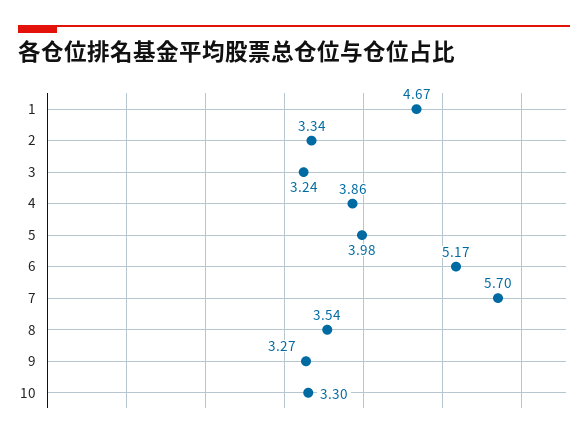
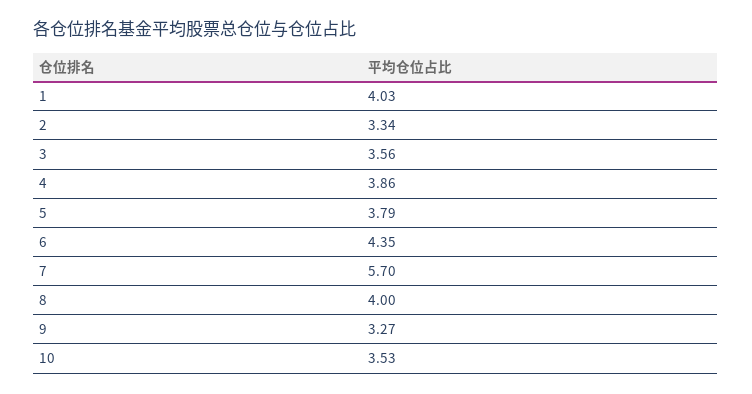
  {
-   "1": 4.67,
+   "1": 4.03,
    "2": 3.34,
-   "3": 3.24,
+   "3": 3.56,
    "4": 3.86,
-   "5": 3.98,
+   "5": 3.79,
-   "6": 5.17,
+   "6": 4.35,
    "7": 5.7,
-   "8": 3.54,
+   "8": 4,
    "9": 3.27,
-   "10": 3.3
+   "10": 3.53
  }

